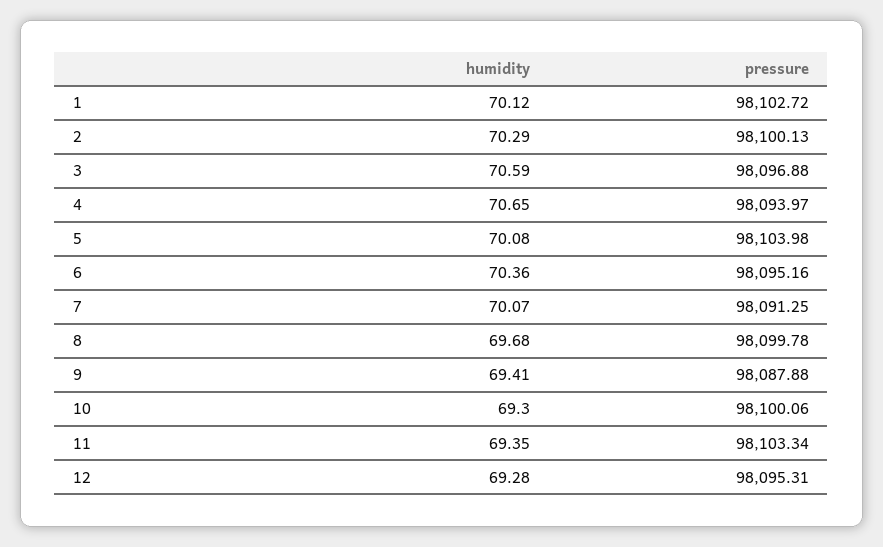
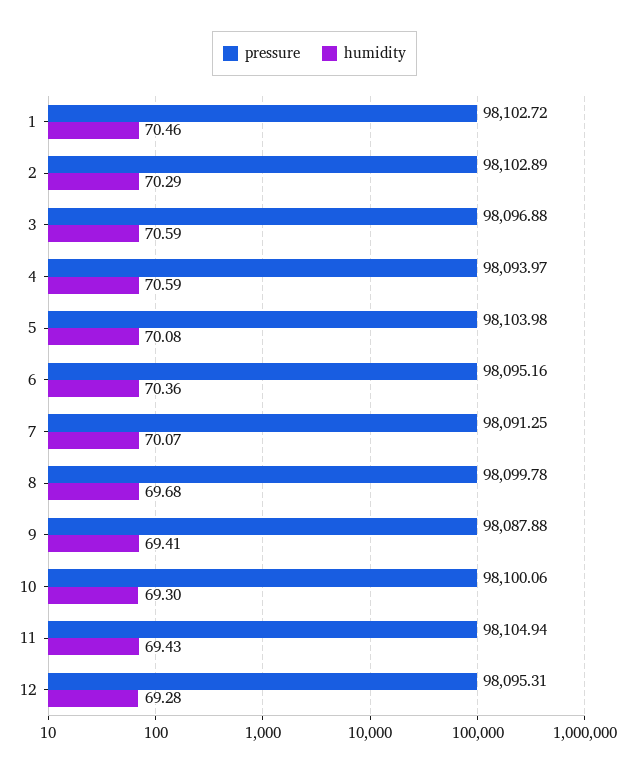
  {
    "humidity": {
-     "1": 70.12,
+     "1": 70.46,
      "2": 70.29,
      "3": 70.59,
-     "4": 70.65,
+     "4": 70.59,
      "5": 70.08,
      "6": 70.36,
      "7": 70.07,
      "8": 69.68,
      "9": 69.41,
      "10": 69.3,
-     "11": 69.35,
+     "11": 69.43,
      "12": 69.28
    },
    "pressure": {
      "1": 98102.72,
-     "2": 98100.13,
+     "2": 98102.89,
      "3": 98096.88,
      "4": 98093.97,
      "5": 98103.98,
      "6": 98095.16,
      "7": 98091.25,
      "8": 98099.78,
      "9": 98087.88,
      "10": 98100.06,
-     "11": 98103.34,
+     "11": 98104.94,
      "12": 98095.31
    }
  }

